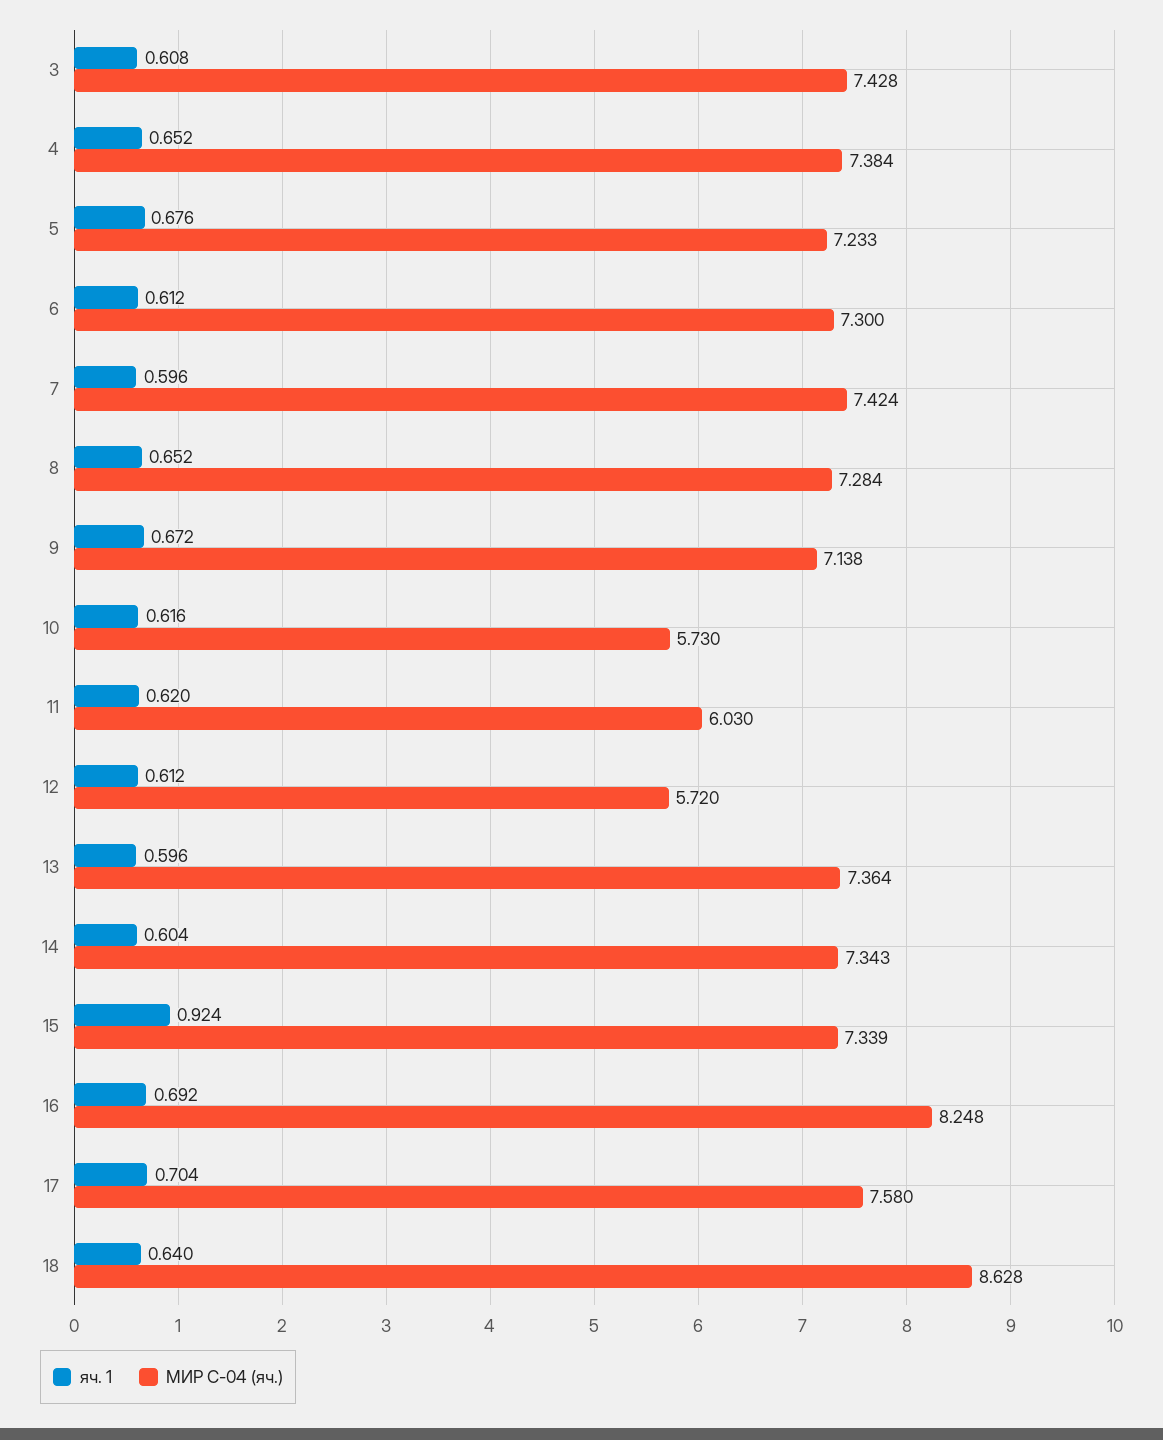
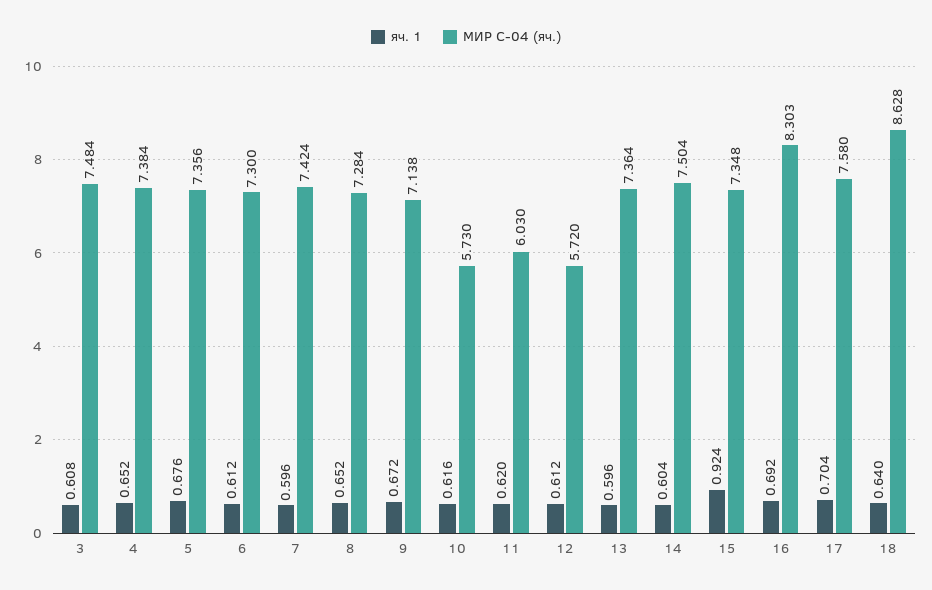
  {
    "яч. 1": {
      "3": 0.608,
      "4": 0.652,
      "5": 0.676,
      "6": 0.612,
      "7": 0.596,
      "8": 0.652,
      "9": 0.672,
      "10": 0.616,
      "11": 0.62,
      "12": 0.612,
      "13": 0.596,
      "14": 0.604,
      "15": 0.924,
      "16": 0.692,
      "17": 0.704,
      "18": 0.64
    },
    "МИР С-04 (яч.)": {
-     "3": 7.428,
+     "3": 7.484,
      "4": 7.384,
-     "5": 7.233,
+     "5": 7.356,
      "6": 7.3,
      "7": 7.424,
      "8": 7.284,
      "9": 7.138,
      "10": 5.73,
      "11": 6.03,
      "12": 5.72,
      "13": 7.364,
-     "14": 7.343,
+     "14": 7.504,
-     "15": 7.339,
+     "15": 7.348,
-     "16": 8.248,
+     "16": 8.303,
      "17": 7.58,
      "18": 8.628
    }
  }

